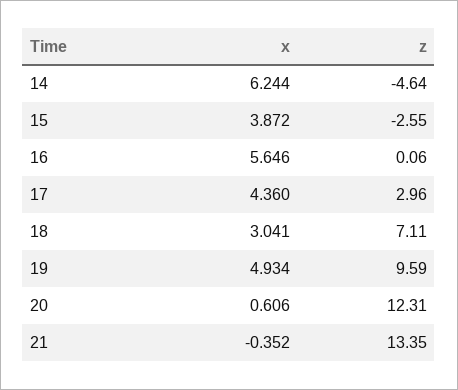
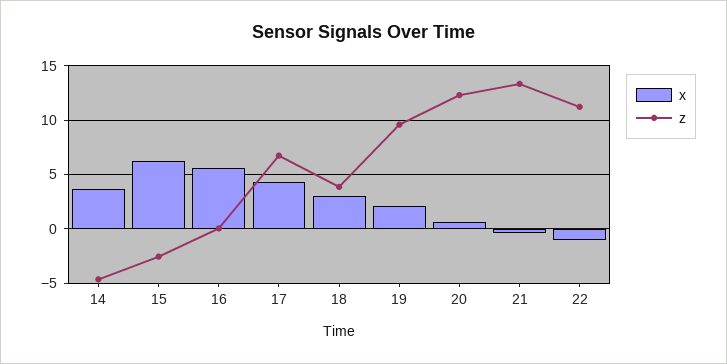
  {
    "x": {
-     "14": 6.244,
+     "14": 4,
-     "15": 3.872,
+     "15": 6,
      "16": 5.646,
      "17": 4.36,
      "18": 3.041,
-     "19": 4.934,
+     "19": 2,
      "20": 0.606,
-     "21": -0.352
+     "21": -0.352,
+     "22": -1
    },
    "z": {
      "14": -4.64,
      "15": -2.55,
      "16": 0.06,
-     "17": 2.96,
+     "17": 7,
-     "18": 7.11,
+     "18": 4,
      "19": 9.59,
      "20": 12.31,
-     "21": 13.35
+     "21": 13.35,
+     "22": 11
    }
  }

